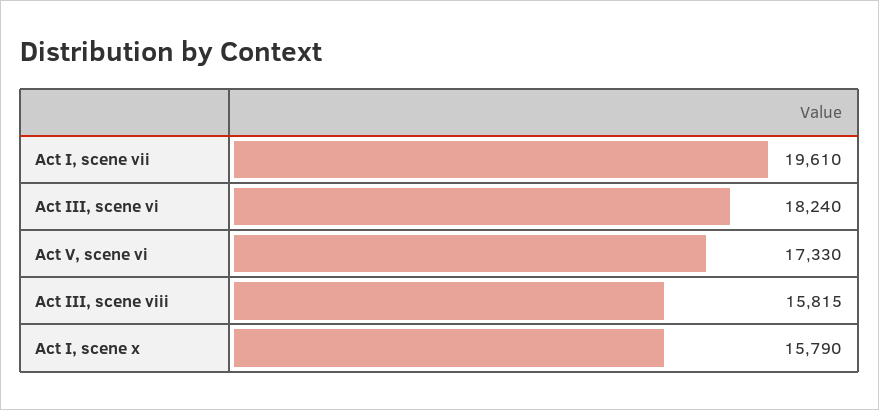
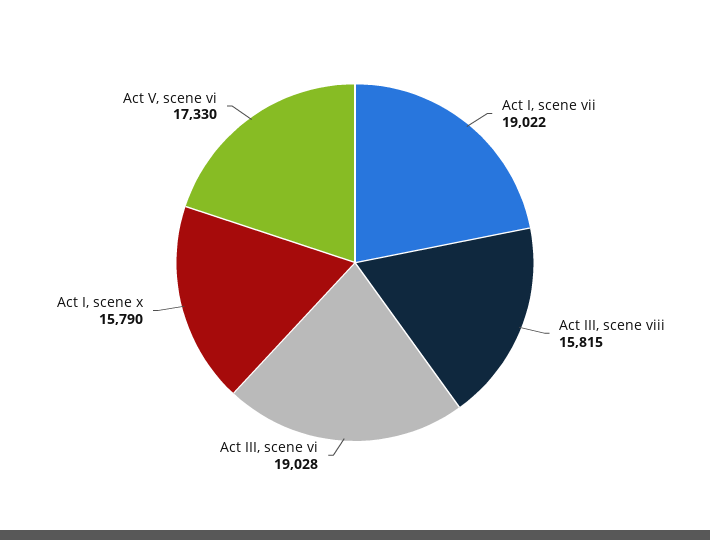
  {
-   "Act I, scene vii": 19610,
+   "Act I, scene vii": 19022,
-   "Act III, scene vi": 18240,
+   "Act III, scene vi": 19028,
    "Act V, scene vi": 17330,
    "Act III, scene viii": 15815,
    "Act I, scene x": 15790
  }

